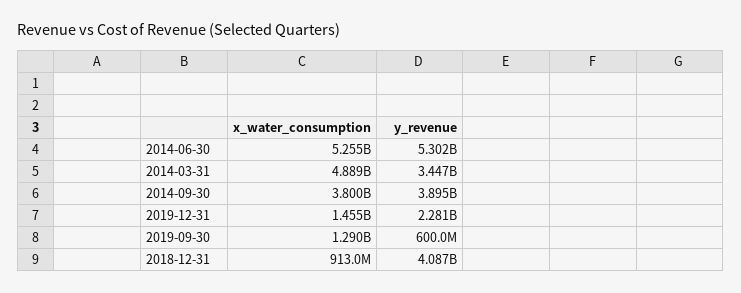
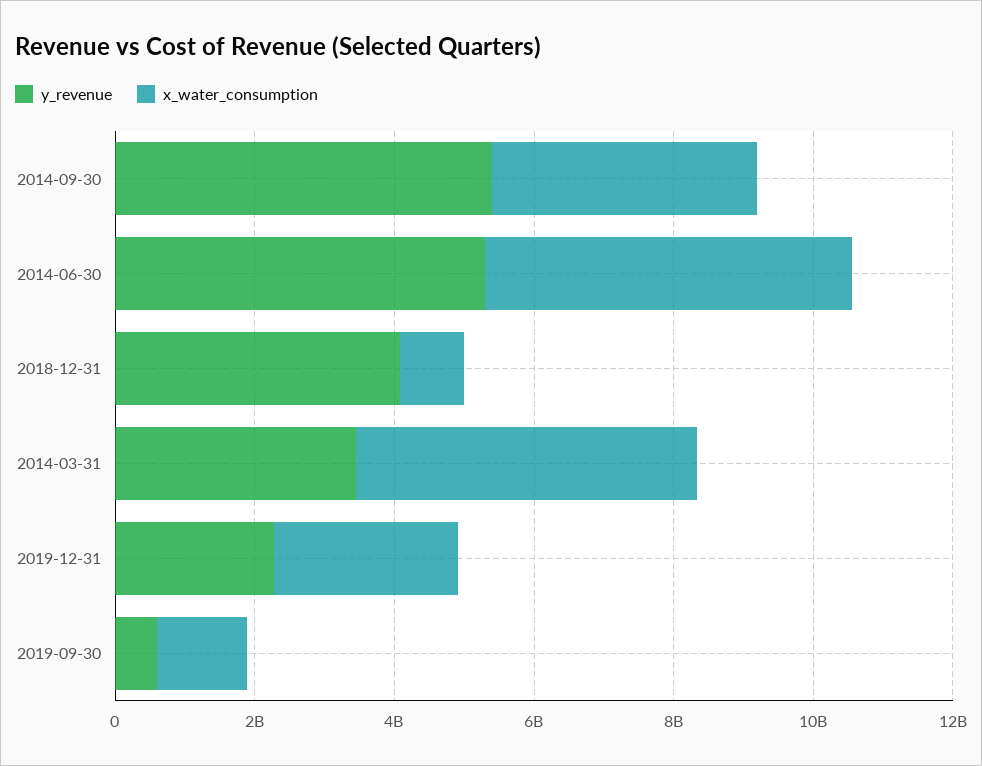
  {
    "x_water_consumption": {
      "2014-06-30": 5255000000,
      "2014-03-31": 4889000000,
      "2014-09-30": 3800000000,
-     "2019-12-31": 1455000000,
+     "2019-12-31": 2500000000,
      "2019-09-30": 1290000000,
      "2018-12-31": 913000000
    },
    "y_revenue": {
      "2014-06-30": 5302000000,
      "2014-03-31": 3447000000,
-     "2014-09-30": 3895000000,
+     "2014-09-30": 5500000000,
      "2019-12-31": 2281000000,
      "2019-09-30": 600000000,
      "2018-12-31": 4087000000
    }
  }

